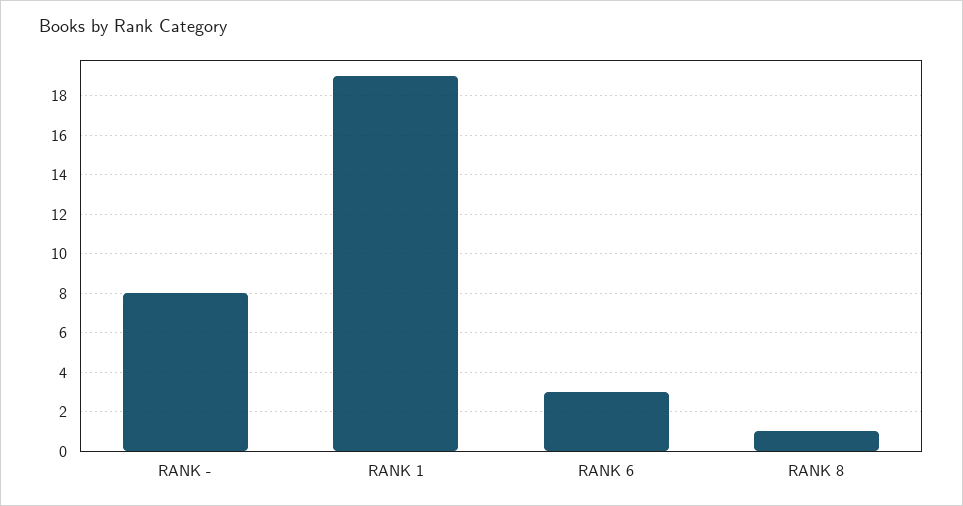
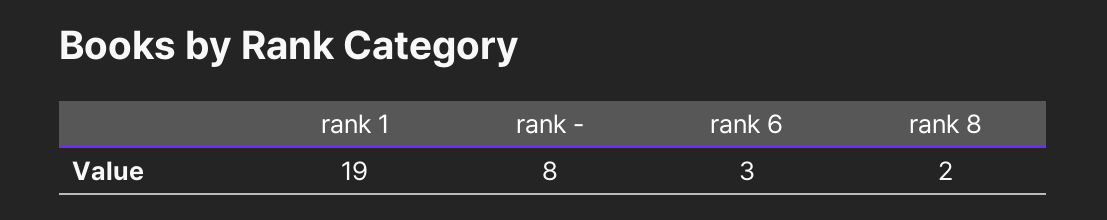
  {
    "RANK -": 8,
    "RANK 1": 19,
    "RANK 6": 3,
-   "RANK 8": 1
+   "RANK 8": 2
  }

